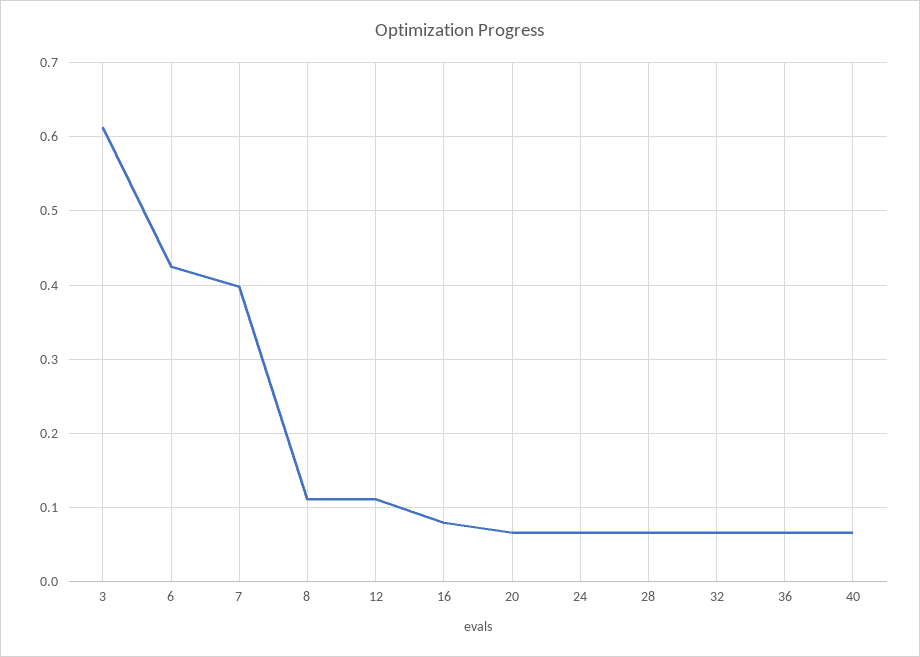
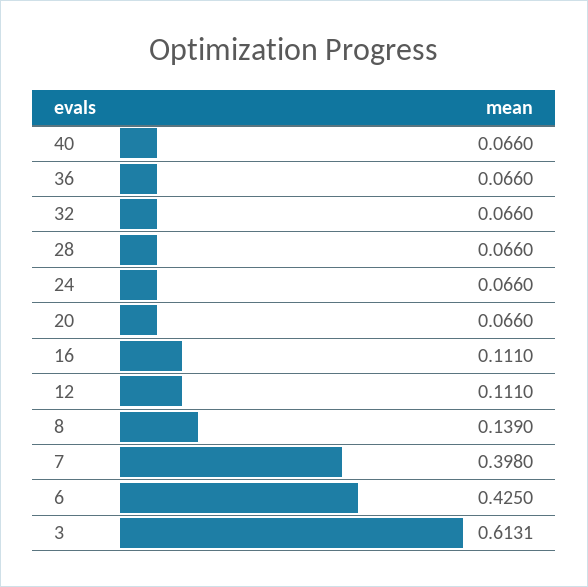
  {
    "3": 0.6131,
    "6": 0.425,
    "7": 0.398,
-   "8": 0.11,
+   "8": 0.139,
    "12": 0.111,
-   "16": 0.08,
+   "16": 0.111,
    "20": 0.066,
    "24": 0.066,
    "28": 0.066,
    "32": 0.066,
    "36": 0.066,
    "40": 0.066
  }

